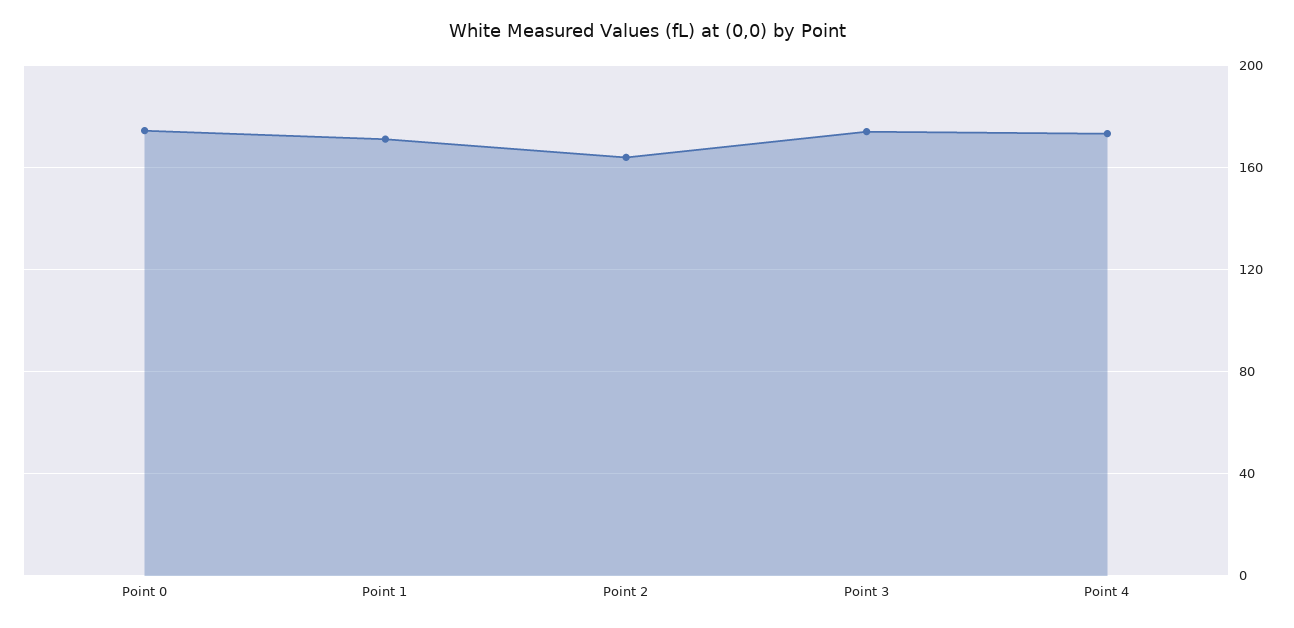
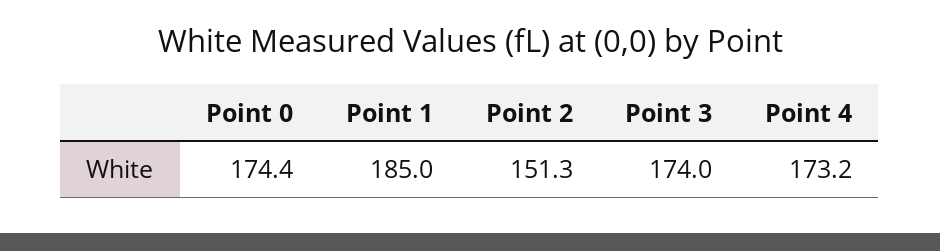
  {
    "Point 0": 174.4,
-   "Point 1": 170,
+   "Point 1": 185,
-   "Point 2": 165,
+   "Point 2": 151.3,
    "Point 3": 174,
    "Point 4": 173.2
  }

